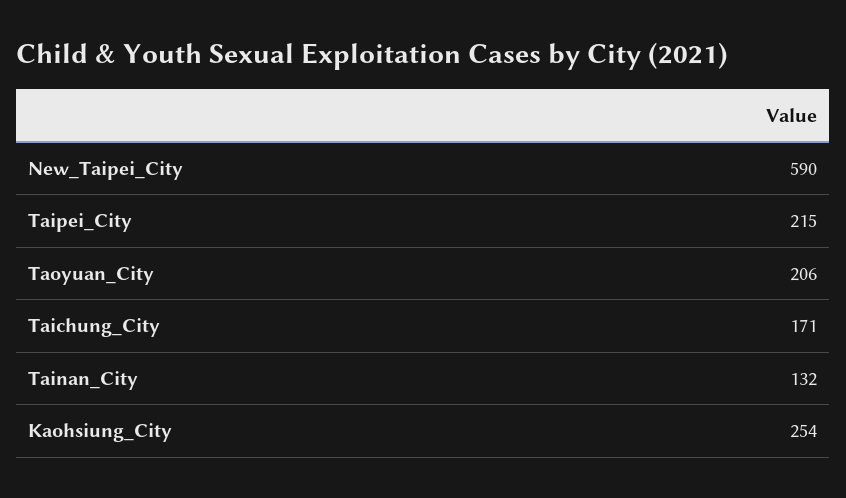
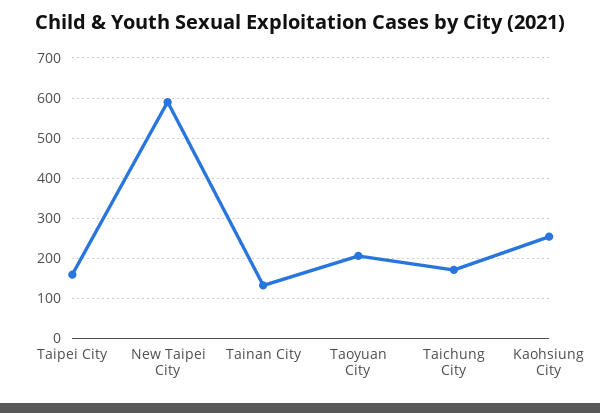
  {
    "New_Taipei_City": 590,
-   "Taipei_City": 215,
+   "Taipei_City": 160,
    "Taoyuan_City": 206,
    "Taichung_City": 171,
    "Tainan_City": 132,
    "Kaohsiung_City": 254
  }

